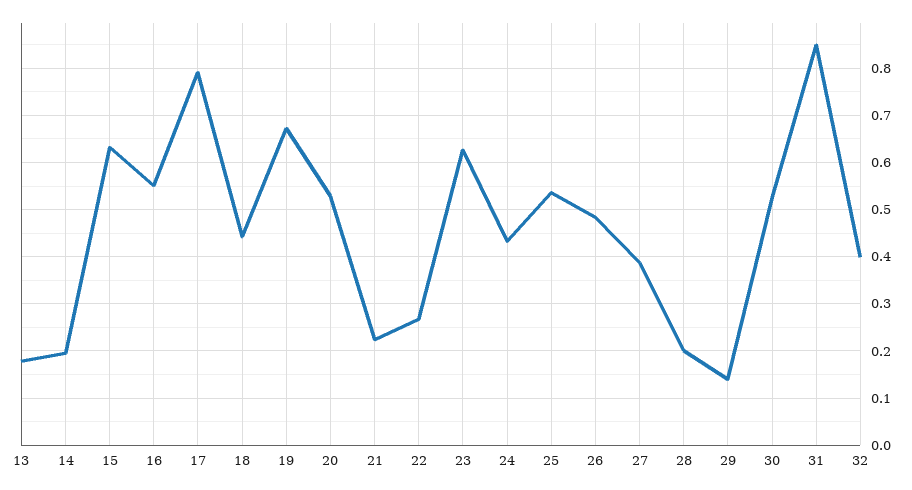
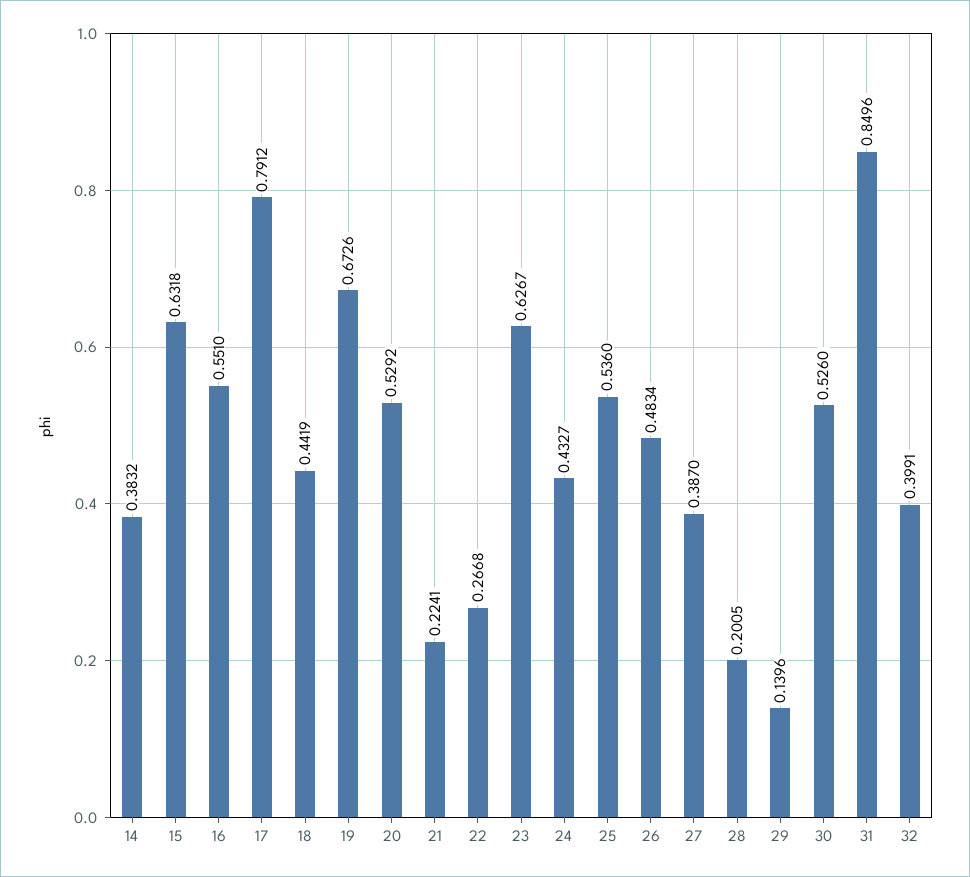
  {
-   "13": 0.18,
-   "14": 0.2,
+   "14": 0.3832,
    "15": 0.6318,
    "16": 0.551,
    "17": 0.7912,
    "18": 0.4419,
    "19": 0.6726,
    "20": 0.5292,
    "21": 0.2241,
    "22": 0.2668,
    "23": 0.6267,
    "24": 0.4327,
    "25": 0.536,
    "26": 0.4834,
    "27": 0.387,
    "28": 0.2005,
    "29": 0.1396,
    "30": 0.526,
    "31": 0.8496,
    "32": 0.3991
  }

